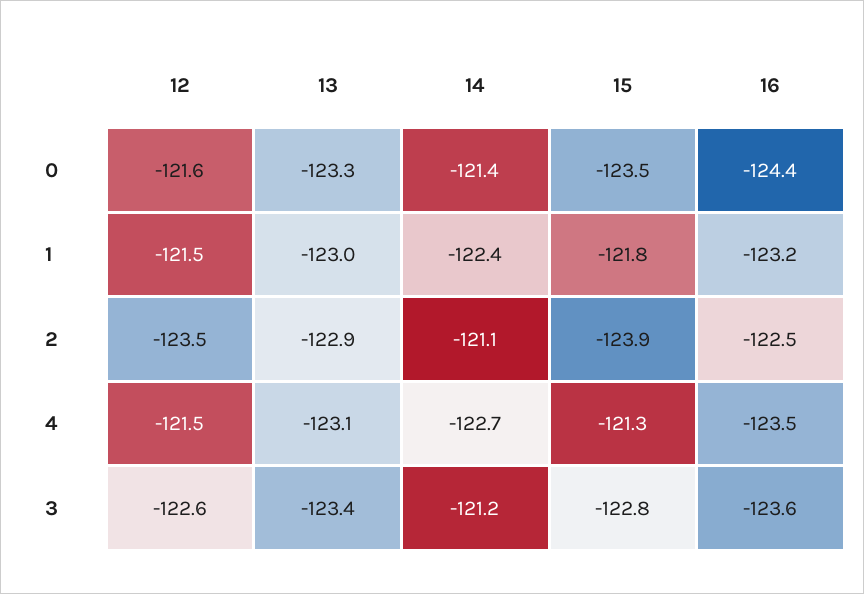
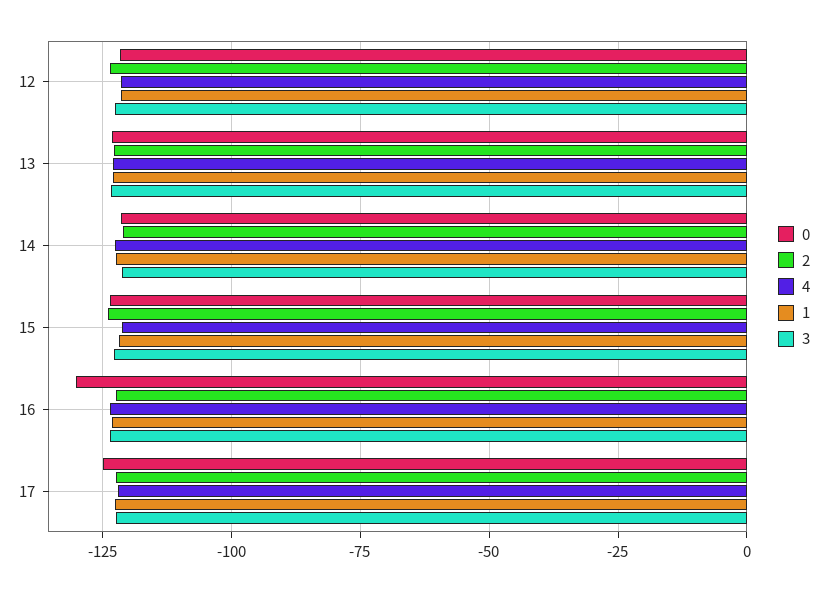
  {
    "0": {
      "12": -121.6,
      "13": -123.3,
      "14": -121.4,
      "15": -123.5,
-     "16": -124.4
+     "16": -130,
+     "17": -125
    },
    "1": {
      "12": -121.5,
      "13": -123,
      "14": -122.4,
      "15": -121.8,
-     "16": -123.2
+     "16": -123.2,
+     "17": -122.5
    },
    "2": {
      "12": -123.5,
      "13": -122.9,
      "14": -121.1,
      "15": -123.9,
-     "16": -122.5
+     "16": -122.5,
+     "17": -122.5
    },
    "4": {
      "12": -121.5,
      "13": -123.1,
      "14": -122.7,
      "15": -121.3,
-     "16": -123.5
+     "16": -123.5,
+     "17": -122.5
    },
    "3": {
      "12": -122.6,
      "13": -123.4,
      "14": -121.2,
      "15": -122.8,
-     "16": -123.6
+     "16": -123.6,
+     "17": -122.5
    }
  }

